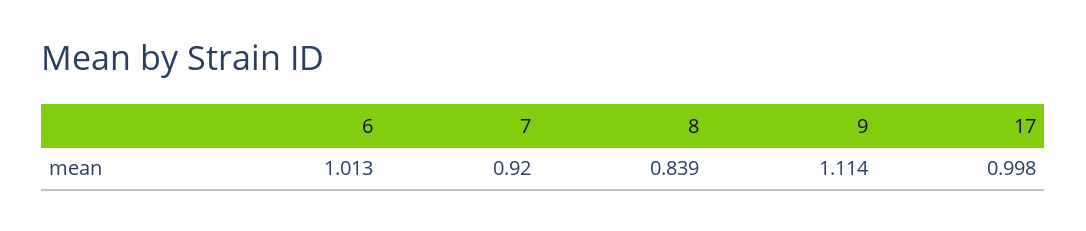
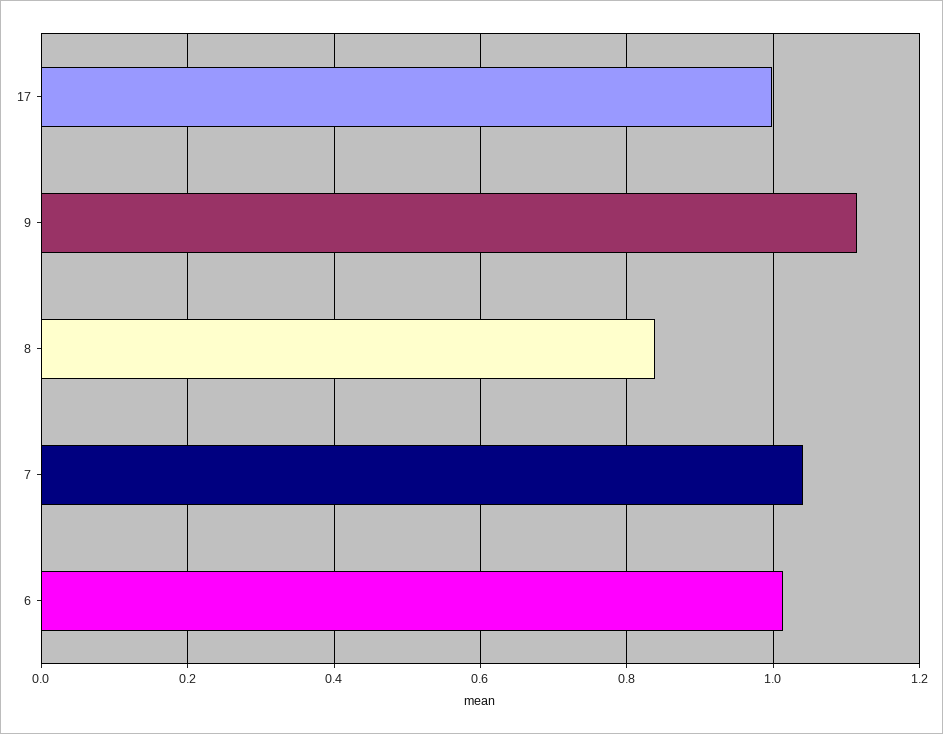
  {
    "6": 1.013,
-   "7": 0.92,
+   "7": 1.04,
    "8": 0.839,
    "9": 1.114,
    "17": 0.998
  }

